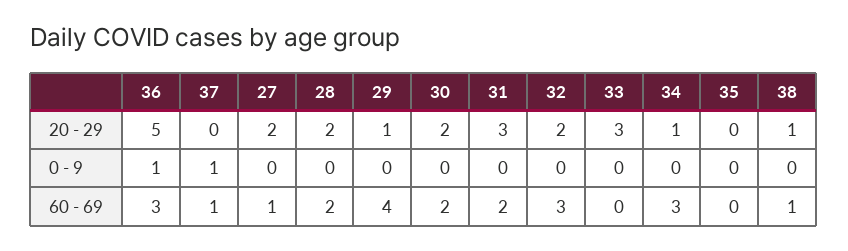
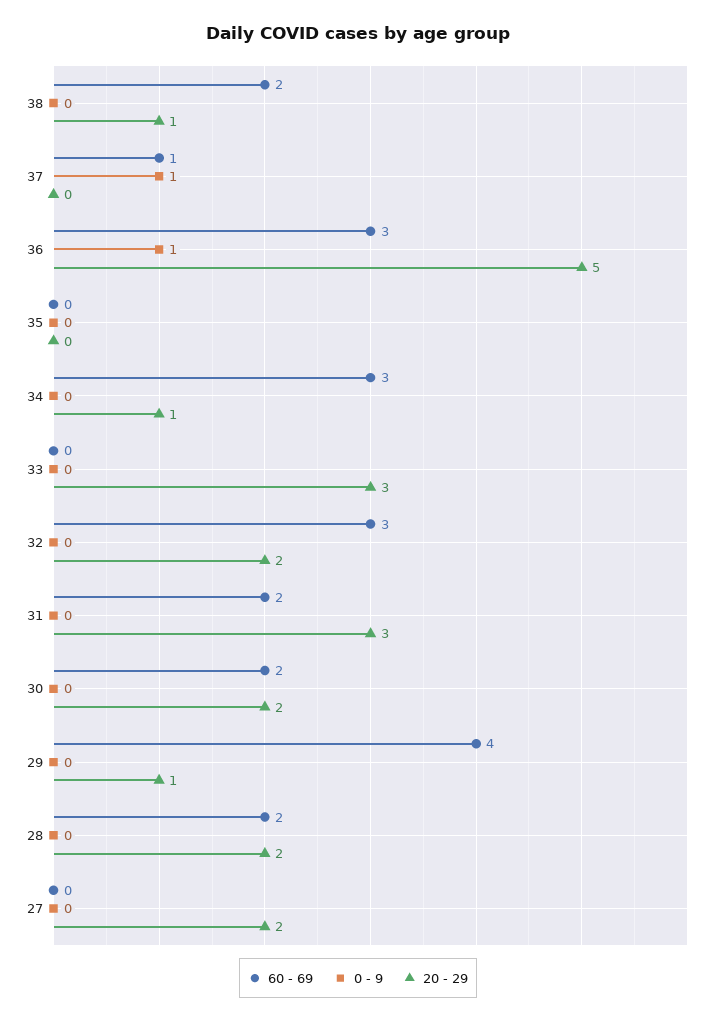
  {
    "20 - 29": {
      "36": 5,
      "37": 0,
      "27": 2,
      "28": 2,
      "29": 1,
      "30": 2,
      "31": 3,
      "32": 2,
      "33": 3,
      "34": 1,
      "35": 0,
      "38": 1
    },
    "0 - 9": {
      "36": 1,
      "37": 1,
      "27": 0,
      "28": 0,
      "29": 0,
      "30": 0,
      "31": 0,
      "32": 0,
      "33": 0,
      "34": 0,
      "35": 0,
      "38": 0
    },
    "60 - 69": {
      "36": 3,
      "37": 1,
-     "27": 1,
+     "27": 0,
      "28": 2,
      "29": 4,
      "30": 2,
      "31": 2,
      "32": 3,
      "33": 0,
      "34": 3,
      "35": 0,
-     "38": 1
+     "38": 2
    }
  }

